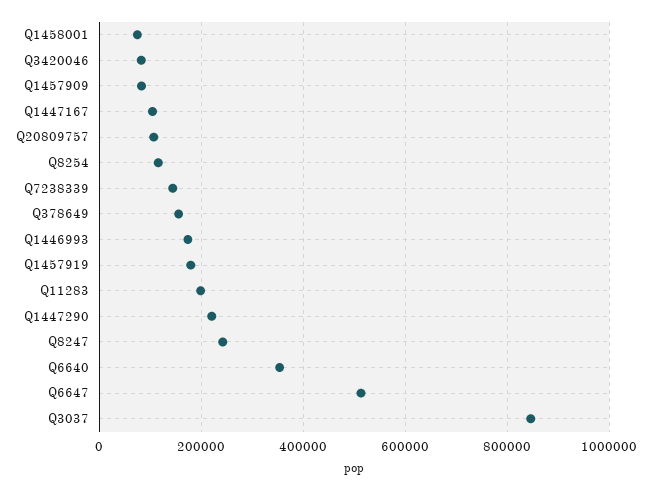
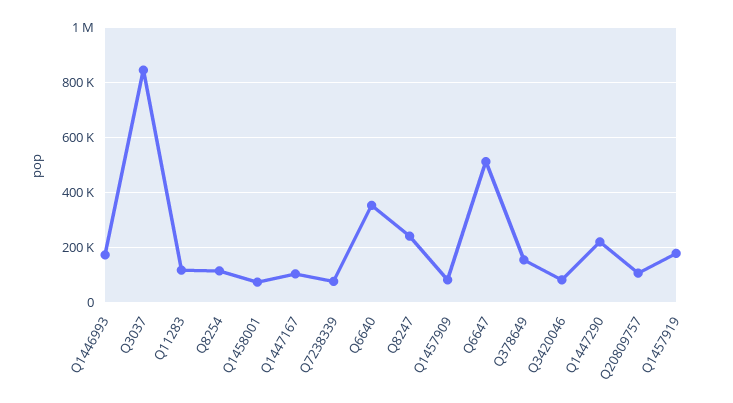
  {
    "Q1458001": 80000,
    "Q3420046": 80000,
    "Q1457909": 80000,
    "Q1447167": 100000,
    "Q20809757": 100000,
    "Q8254": 120000,
-   "Q7238339": 140000,
+   "Q7238339": 75000,
    "Q378649": 160000,
    "Q1446993": 180000,
    "Q1457919": 180000,
-   "Q11283": 200000,
+   "Q11283": 125000,
    "Q1447290": 220000,
    "Q8247": 240000,
    "Q6640": 360000,
    "Q6647": 520000,
    "Q3037": 840000
  }

